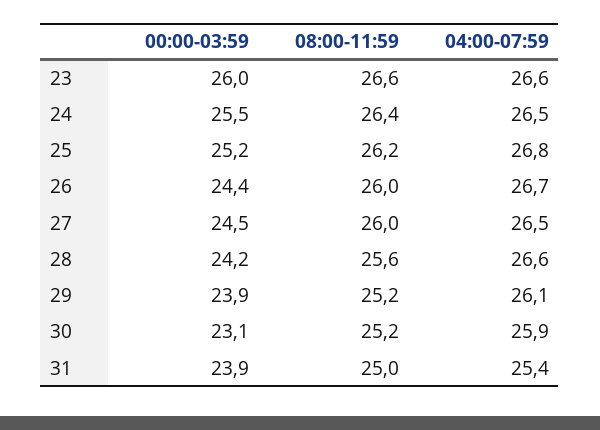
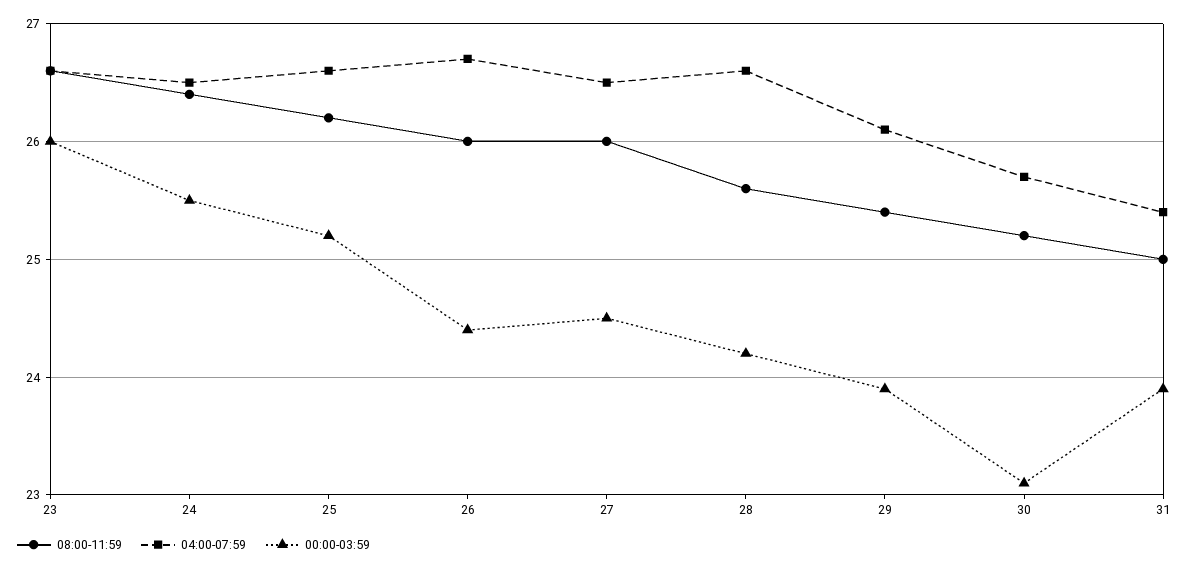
  {
    "00:00-03:59": {
      "23": 26,
      "24": 25.5,
      "25": 25.2,
      "26": 24.4,
      "27": 24.5,
      "28": 24.2,
      "29": 23.9,
      "30": 23.1,
      "31": 23.9
    },
    "08:00-11:59": {
      "23": 26.6,
      "24": 26.4,
      "25": 26.2,
      "26": 26,
      "27": 26,
      "28": 25.6,
-     "29": 25.2,
+     "29": 25.4,
      "30": 25.2,
      "31": 25
    },
    "04:00-07:59": {
      "23": 26.6,
      "24": 26.5,
-     "25": 26.8,
+     "25": 26.6,
      "26": 26.7,
      "27": 26.5,
      "28": 26.6,
      "29": 26.1,
-     "30": 25.9,
+     "30": 25.7,
      "31": 25.4
    }
  }

